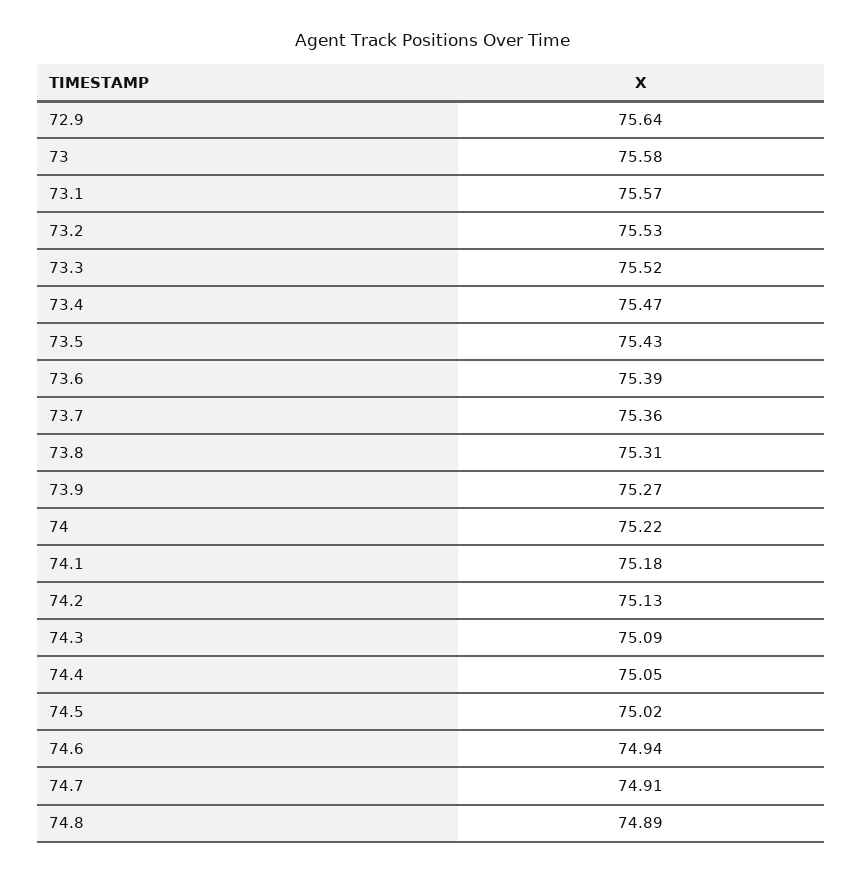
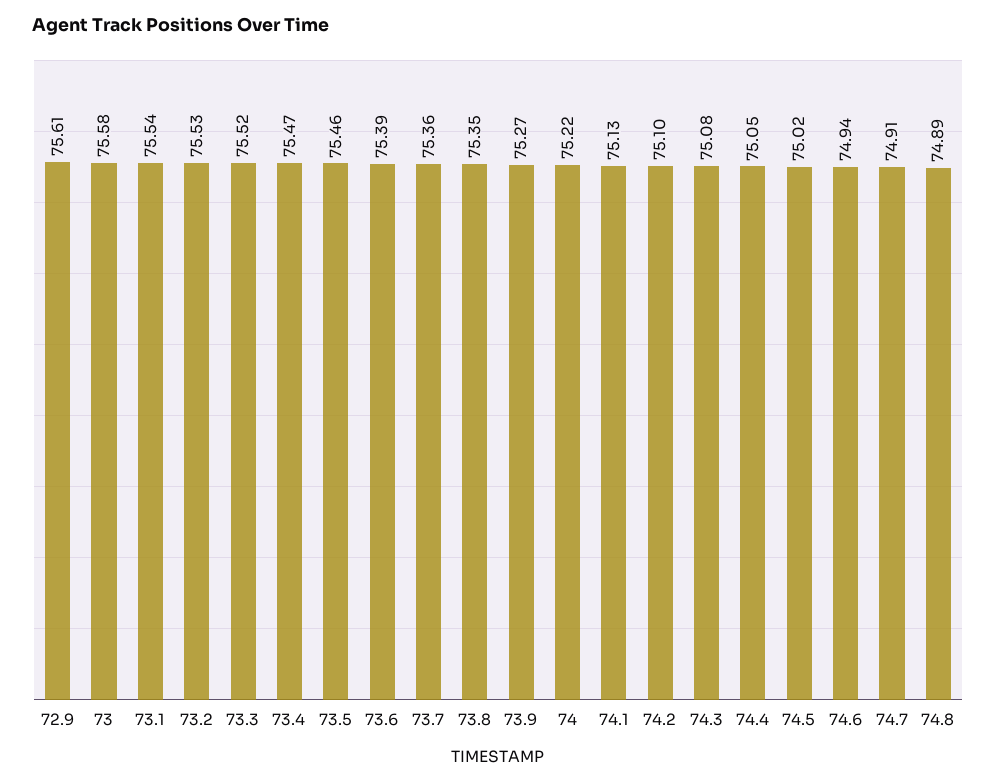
  {
-   "72.9": 75.64,
+   "72.9": 75.61,
    "73": 75.58,
-   "73.1": 75.57,
+   "73.1": 75.54,
    "73.2": 75.53,
    "73.3": 75.52,
    "73.4": 75.47,
-   "73.5": 75.43,
+   "73.5": 75.46,
    "73.6": 75.39,
    "73.7": 75.36,
-   "73.8": 75.31,
+   "73.8": 75.35,
    "73.9": 75.27,
    "74": 75.22,
-   "74.1": 75.18,
+   "74.1": 75.13,
-   "74.2": 75.13,
+   "74.2": 75.1,
-   "74.3": 75.09,
+   "74.3": 75.08,
    "74.4": 75.05,
    "74.5": 75.02,
    "74.6": 74.94,
    "74.7": 74.91,
    "74.8": 74.89
  }

